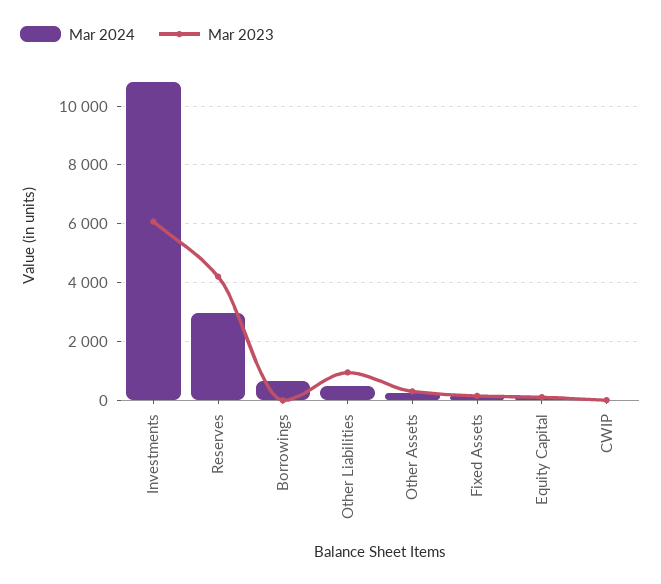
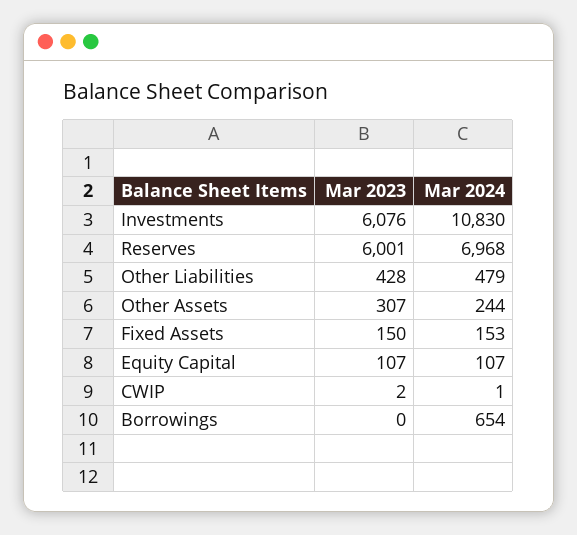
  {
    "Mar 2024": {
      "Investments": 10830,
-     "Reserves": 3000,
+     "Reserves": 6968,
      "Borrowings": 654,
      "Other Liabilities": 479,
      "Other Assets": 244,
      "Fixed Assets": 153,
      "Equity Capital": 107,
      "CWIP": 1
    },
    "Mar 2023": {
      "Investments": 6076,
-     "Reserves": 4250,
+     "Reserves": 6001,
      "Borrowings": 0,
-     "Other Liabilities": 1000,
+     "Other Liabilities": 428,
      "Other Assets": 307,
      "Fixed Assets": 150,
      "Equity Capital": 107,
      "CWIP": 2
    }
  }

